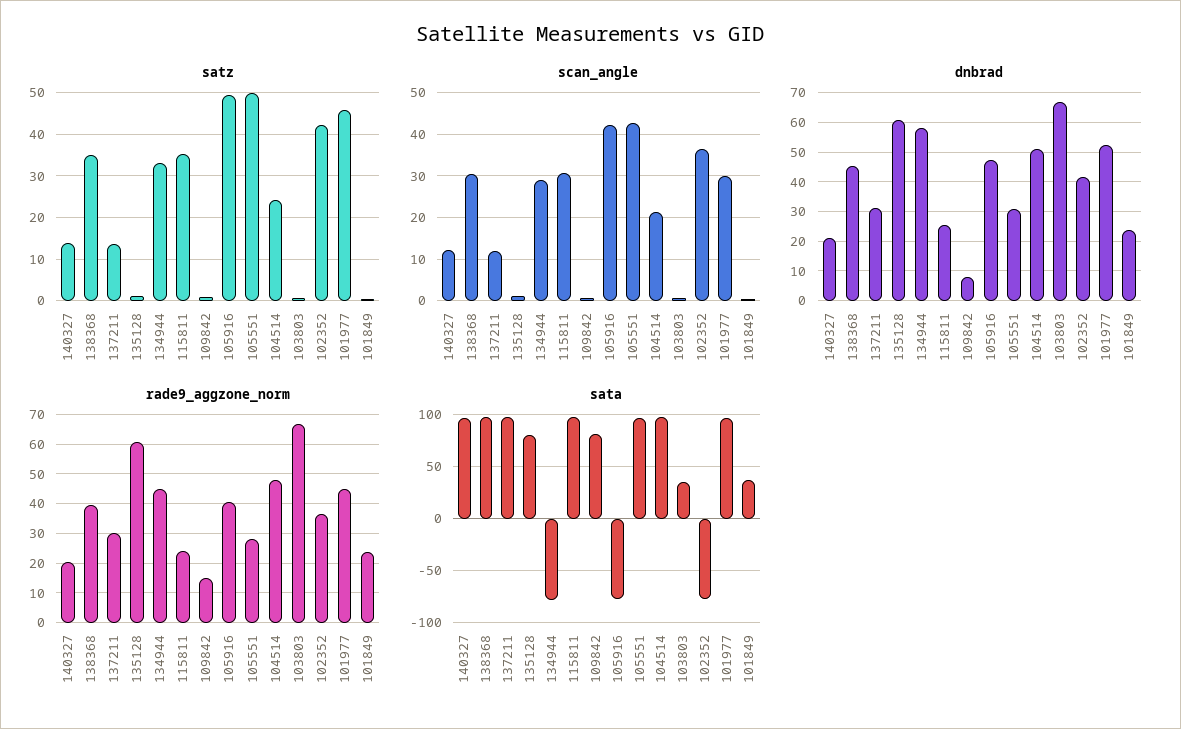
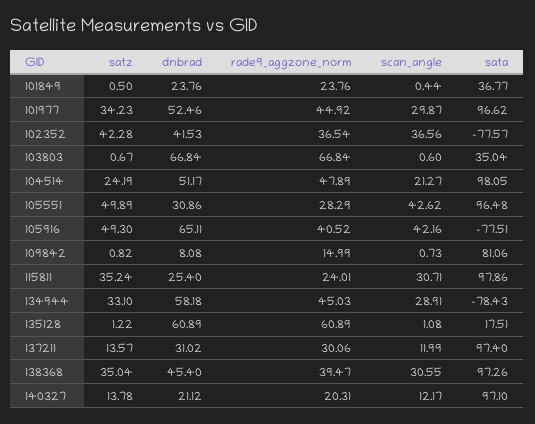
  {
    "satz": {
      "140327": 13.78,
      "138368": 35.04,
      "137211": 13.57,
      "135128": 1.22,
      "134944": 33.1,
      "115811": 35.24,
      "109842": 0.82,
      "105916": 49.3,
      "105551": 49.89,
      "104514": 24.19,
      "103803": 0.67,
      "102352": 42.28,
-     "101977": 46,
+     "101977": 34.23,
      "101849": 0.5
    },
    "scan_angle": {
      "140327": 12.17,
      "138368": 30.55,
      "137211": 11.99,
      "135128": 1.08,
      "134944": 28.91,
      "115811": 30.71,
      "109842": 0.73,
      "105916": 42.16,
      "105551": 42.62,
      "104514": 21.27,
      "103803": 0.6,
      "102352": 36.56,
      "101977": 29.87,
      "101849": 0.44
    },
    "dnbrad": {
      "140327": 21.12,
      "138368": 45.4,
      "137211": 31.02,
      "135128": 60.89,
      "134944": 58.18,
      "115811": 25.4,
      "109842": 8.08,
-     "105916": 47.5,
+     "105916": 65.11,
      "105551": 30.86,
      "104514": 51.17,
      "103803": 66.84,
      "102352": 41.53,
      "101977": 52.46,
      "101849": 23.76
    },
    "rade9_aggzone_norm": {
      "140327": 20.31,
      "138368": 39.47,
      "137211": 30.06,
      "135128": 60.89,
      "134944": 45.03,
      "115811": 24.01,
      "109842": 14.99,
      "105916": 40.52,
      "105551": 28.29,
      "104514": 47.89,
      "103803": 66.84,
      "102352": 36.54,
      "101977": 44.92,
      "101849": 23.76
    },
    "sata": {
      "140327": 97.1,
      "138368": 97.26,
      "137211": 97.4,
-     "135128": 80,
+     "135128": 17.51,
      "134944": -78.43,
      "115811": 97.86,
      "109842": 81.06,
      "105916": -77.51,
      "105551": 96.48,
      "104514": 98.05,
      "103803": 35.04,
      "102352": -77.57,
      "101977": 96.62,
      "101849": 36.77
    }
  }

